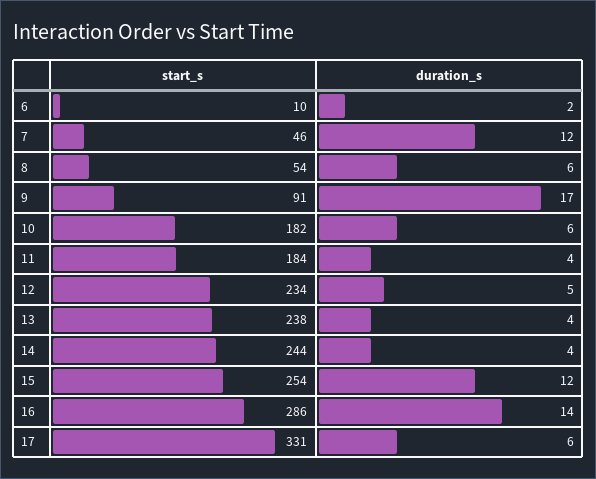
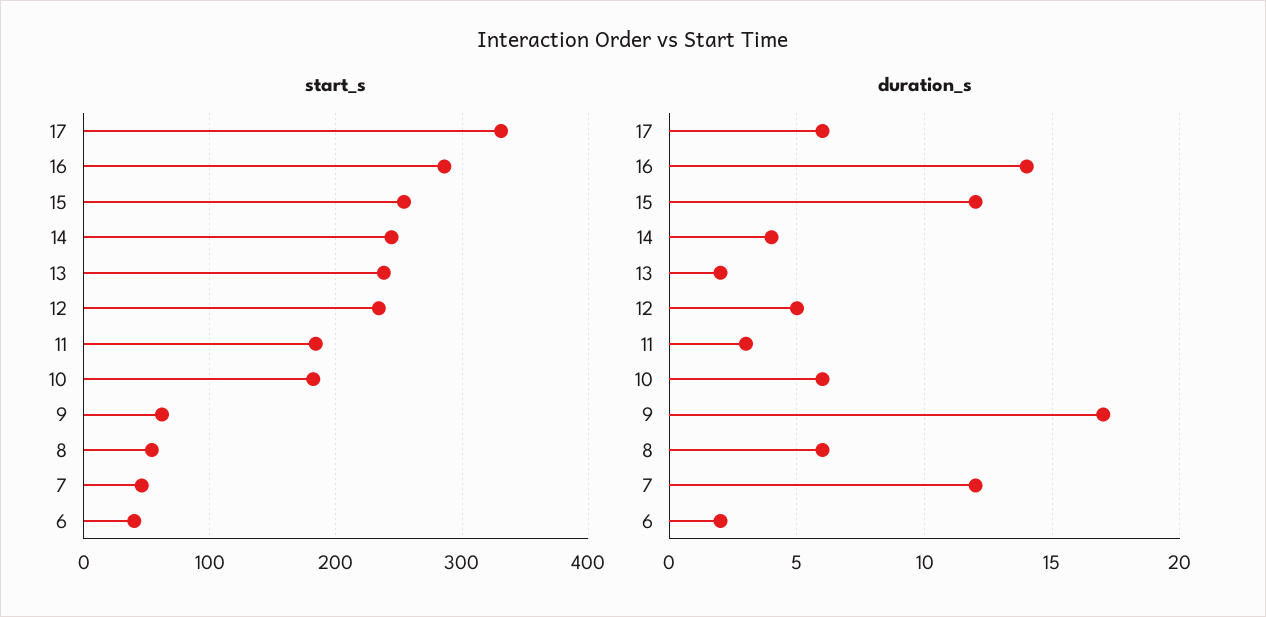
  {
    "start_s": {
-     "6": 10,
+     "6": 40,
      "7": 46,
      "8": 54,
-     "9": 91,
+     "9": 60,
      "10": 182,
      "11": 184,
      "12": 234,
      "13": 238,
      "14": 244,
      "15": 254,
      "16": 286,
      "17": 331
    },
    "duration_s": {
      "6": 2,
      "7": 12,
      "8": 6,
      "9": 17,
      "10": 6,
-     "11": 4,
+     "11": 3,
      "12": 5,
-     "13": 4,
+     "13": 2,
      "14": 4,
      "15": 12,
      "16": 14,
      "17": 6
    }
  }

